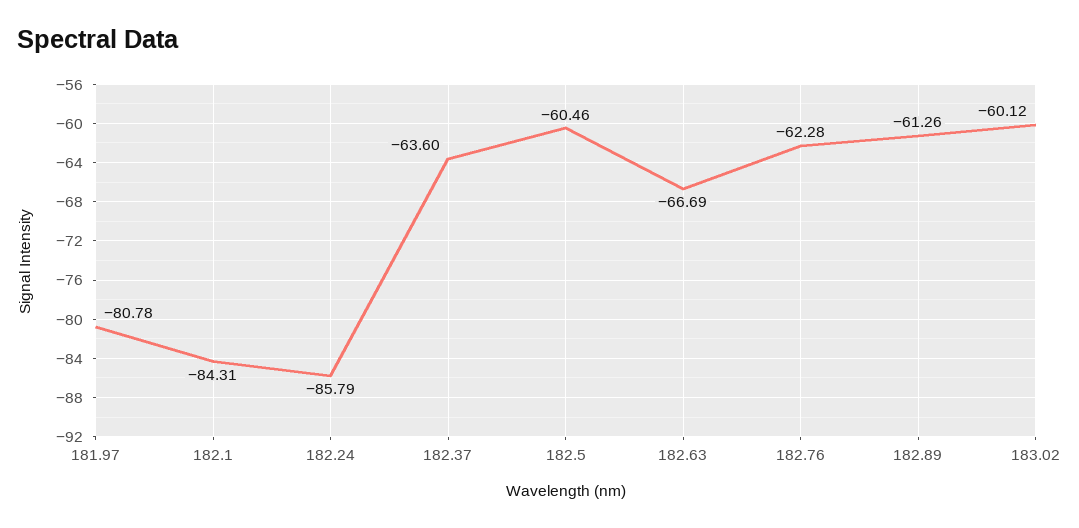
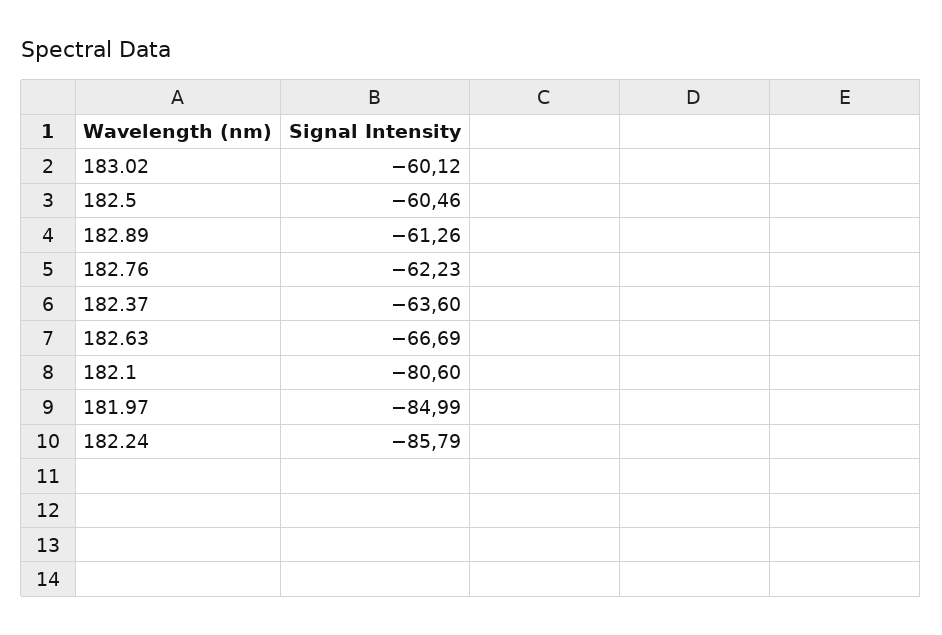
  {
-   "181.97": -80.78,
+   "181.97": -84.99,
-   "182.1": -84.31,
+   "182.1": -80.6,
    "182.24": -85.79,
    "182.37": -63.6,
    "182.5": -60.46,
    "182.63": -66.69,
-   "182.76": -62.28,
+   "182.76": -62.23,
    "182.89": -61.26,
    "183.02": -60.12
  }

